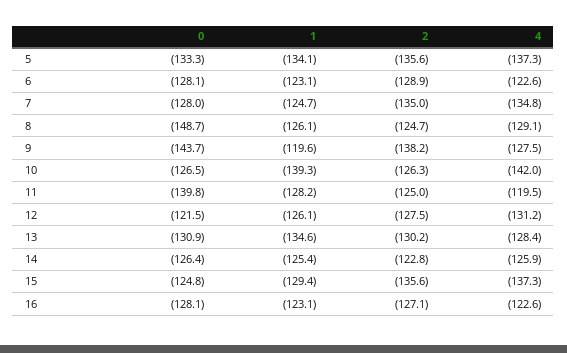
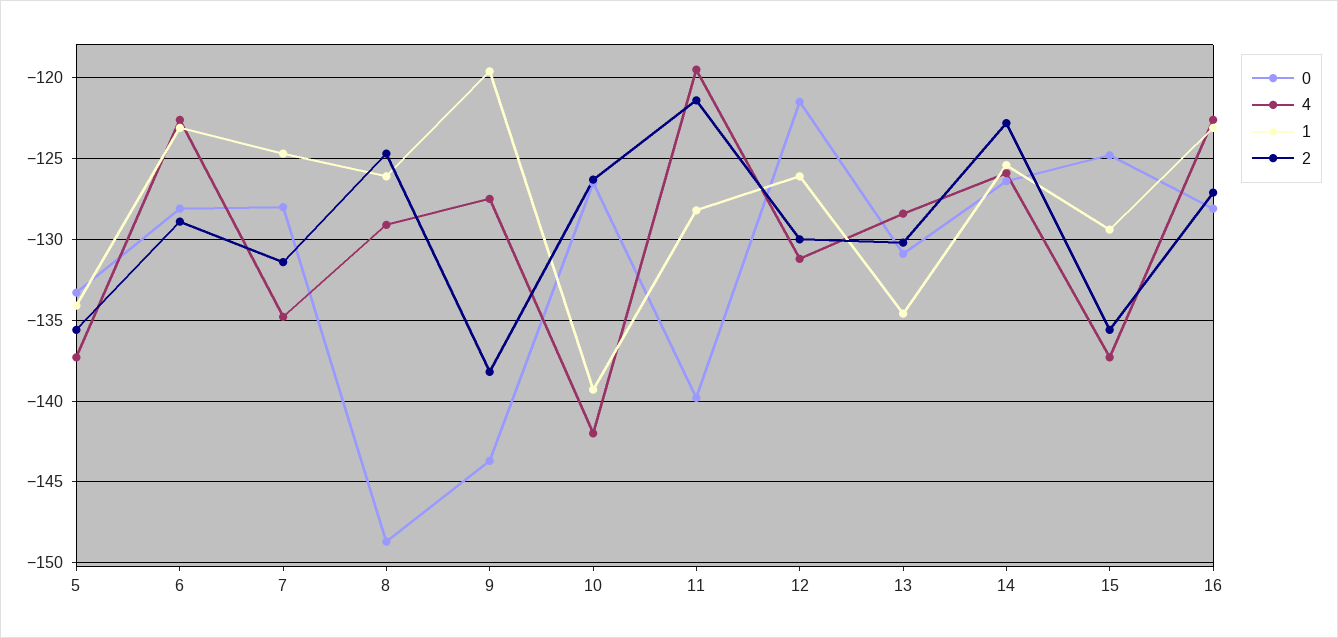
  {
    "0": {
      "5": -133.3,
      "6": -128.1,
      "7": -128,
      "8": -148.7,
      "9": -143.7,
      "10": -126.5,
      "11": -139.8,
      "12": -121.5,
      "13": -130.9,
      "14": -126.4,
      "15": -124.8,
      "16": -128.1
    },
    "1": {
      "5": -134.1,
      "6": -123.1,
      "7": -124.7,
      "8": -126.1,
      "9": -119.6,
      "10": -139.3,
      "11": -128.2,
      "12": -126.1,
      "13": -134.6,
      "14": -125.4,
      "15": -129.4,
      "16": -123.1
    },
    "2": {
      "5": -135.6,
      "6": -128.9,
-     "7": -135,
+     "7": -131.5,
      "8": -124.7,
      "9": -138.2,
      "10": -126.3,
-     "11": -125,
+     "11": -121.5,
-     "12": -127.5,
+     "12": -130,
      "13": -130.2,
      "14": -122.8,
      "15": -135.6,
      "16": -127.1
    },
    "4": {
      "5": -137.3,
      "6": -122.6,
      "7": -134.8,
      "8": -129.1,
      "9": -127.5,
      "10": -142,
      "11": -119.5,
      "12": -131.2,
      "13": -128.4,
      "14": -125.9,
      "15": -137.3,
      "16": -122.6
    }
  }

